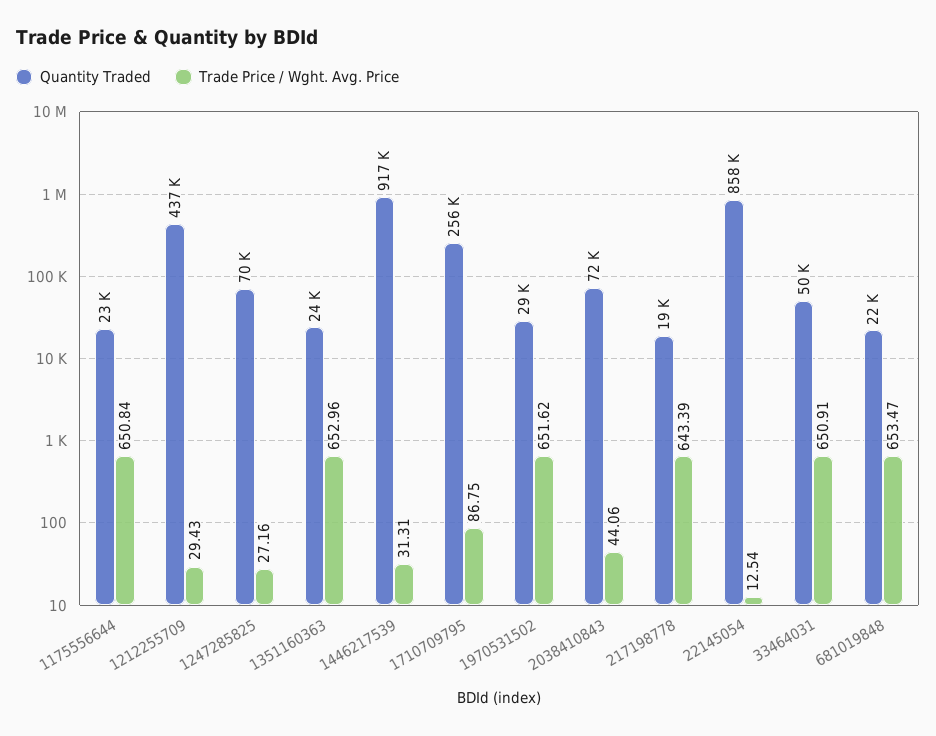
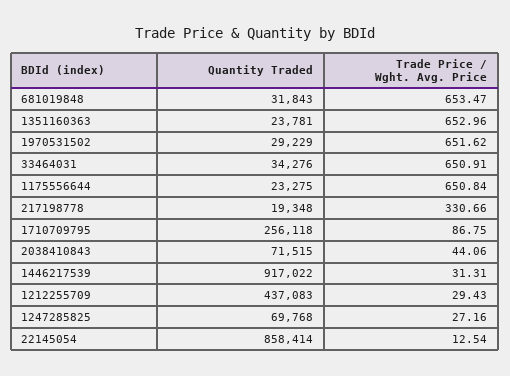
  {
    "Quantity Traded": {
      "1175556644": 23275,
      "1212255709": 437083,
      "1247285825": 69768,
      "1351160363": 23781,
      "1446217539": 917022,
      "1710709795": 256118,
      "1970531502": 29229,
      "2038410843": 71515,
      "217198778": 19348,
      "22145054": 858414,
-     "33464031": 50000,
+     "33464031": 34276,
-     "681019848": 22000
+     "681019848": 31843
    },
    "Trade Price / Wght. Avg. Price": {
      "1175556644": 650.84,
      "1212255709": 29.43,
      "1247285825": 27.16,
      "1351160363": 652.96,
      "1446217539": 31.31,
      "1710709795": 86.75,
      "1970531502": 651.62,
      "2038410843": 44.06,
-     "217198778": 643.39,
+     "217198778": 330.66,
      "22145054": 12.54,
      "33464031": 650.91,
      "681019848": 653.47
    }
  }

